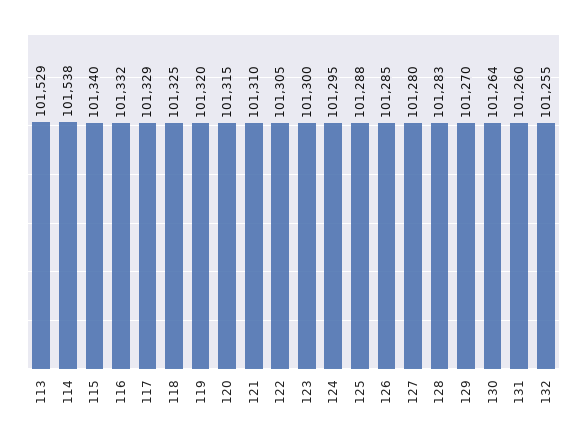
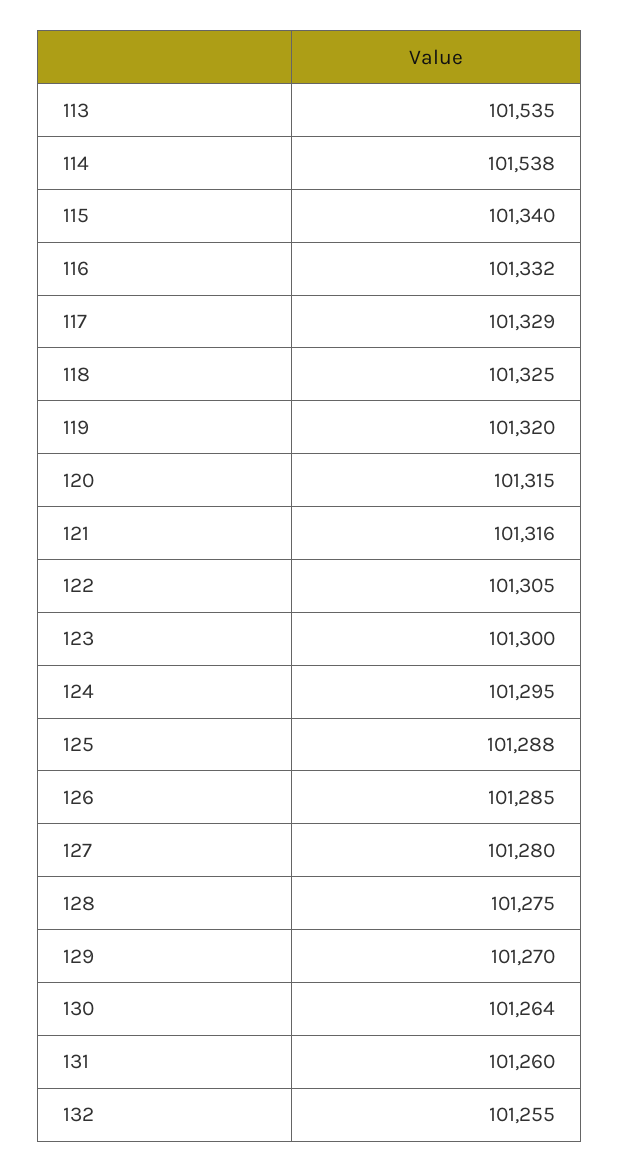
  {
-   "113": 101529,
+   "113": 101535,
    "114": 101538,
    "115": 101340,
    "116": 101332,
    "117": 101329,
    "118": 101325,
    "119": 101320,
    "120": 101315,
-   "121": 101310,
+   "121": 101316,
    "122": 101305,
    "123": 101300,
    "124": 101295,
    "125": 101288,
    "126": 101285,
    "127": 101280,
-   "128": 101283,
+   "128": 101275,
    "129": 101270,
    "130": 101264,
    "131": 101260,
    "132": 101255
  }

